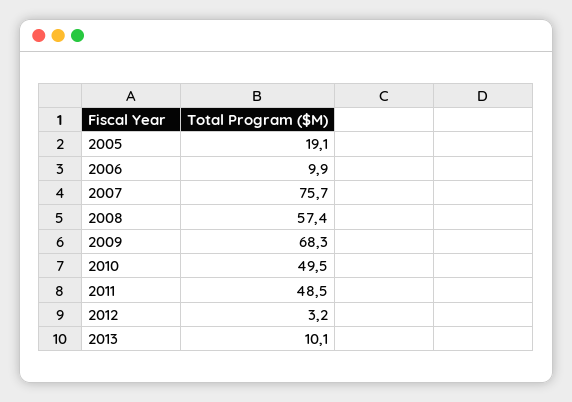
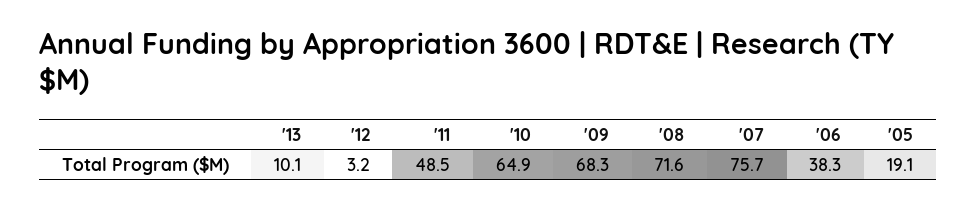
  {
    "2005": 19.1,
-   "2006": 9.9,
+   "2006": 38.3,
    "2007": 75.7,
-   "2008": 57.4,
+   "2008": 71.6,
    "2009": 68.3,
-   "2010": 49.5,
+   "2010": 64.9,
    "2011": 48.5,
    "2012": 3.2,
    "2013": 10.1
  }

